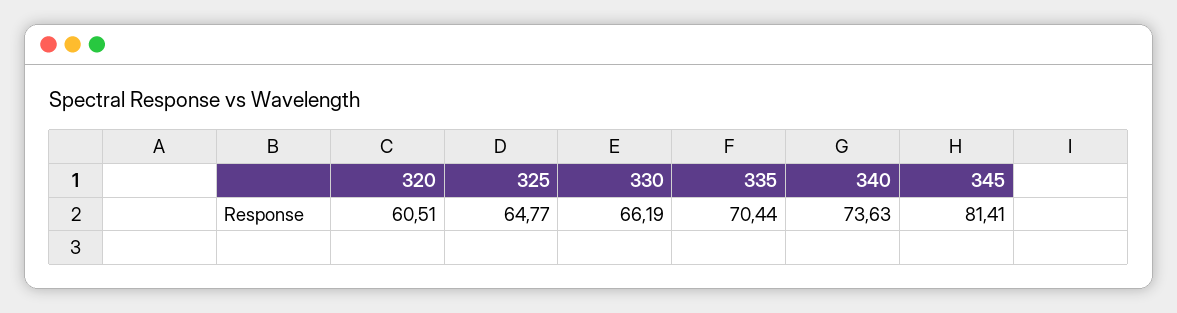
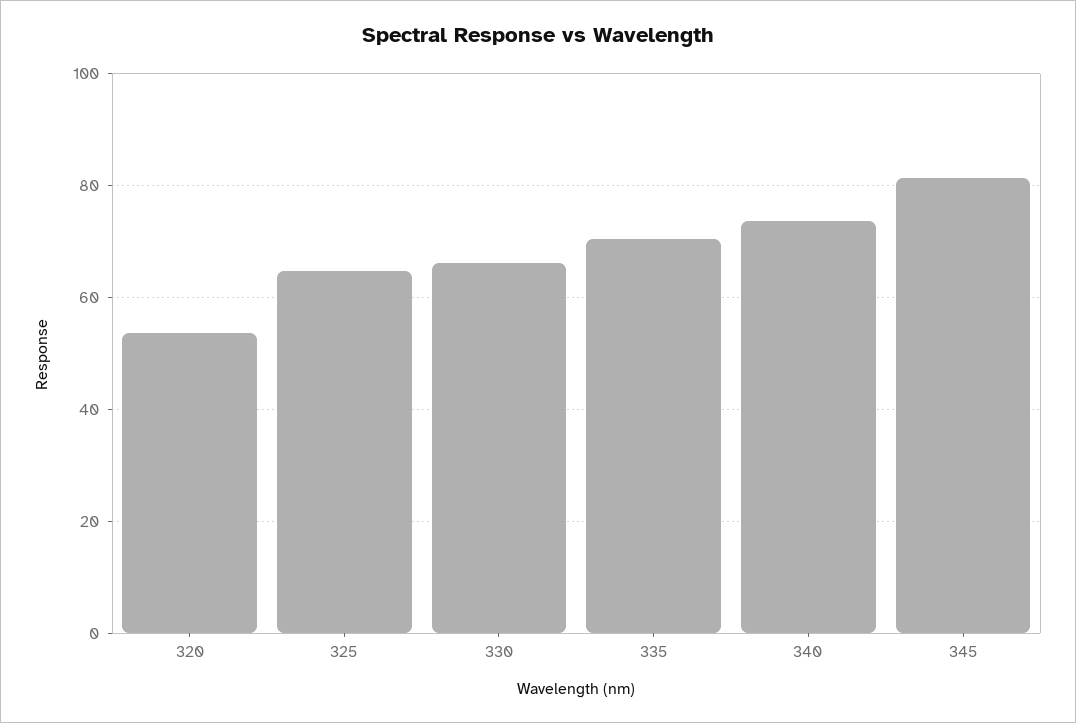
  {
-   "320": 60.51,
+   "320": 54,
    "325": 64.77,
    "330": 66.19,
    "335": 70.44,
    "340": 73.63,
    "345": 81.41
  }

